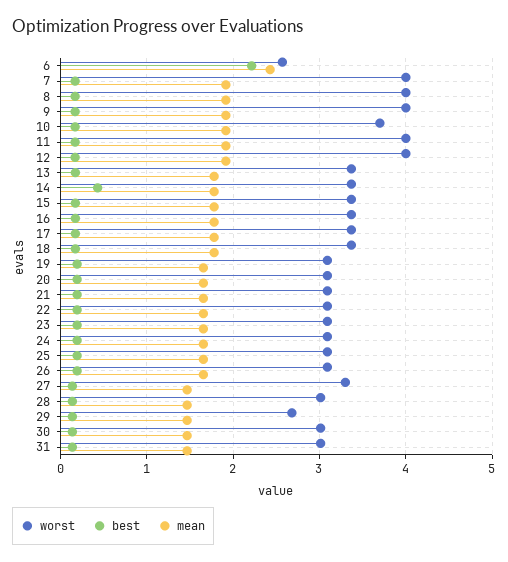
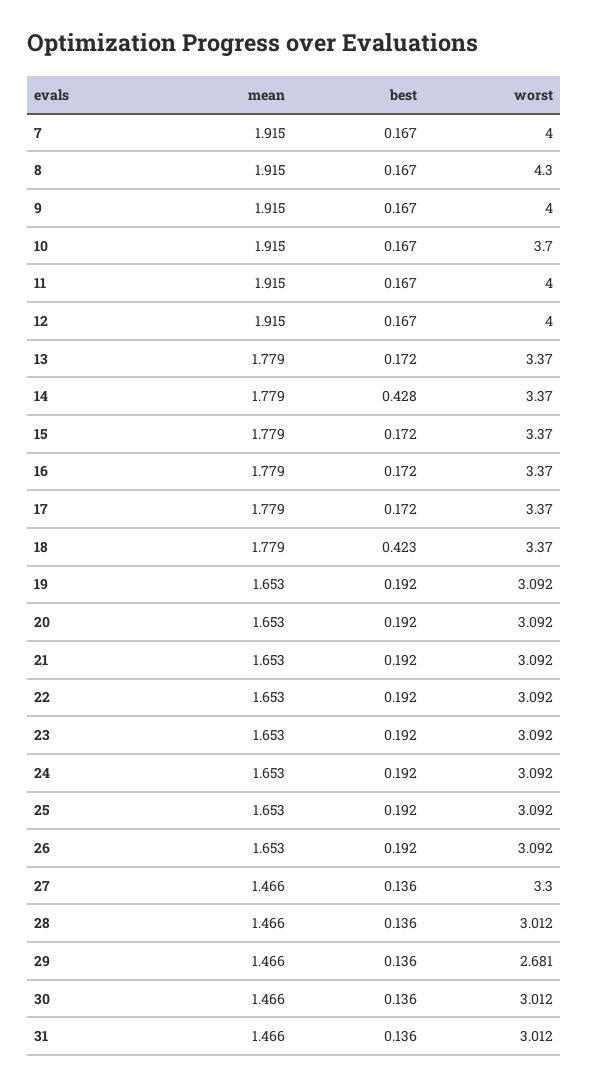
  {
    "worst": {
-     "6": 2.6,
      "7": 4,
-     "8": 4,
+     "8": 4.3,
      "9": 4,
      "10": 3.7,
      "11": 4,
      "12": 4,
      "13": 3.37,
      "14": 3.37,
      "15": 3.37,
      "16": 3.37,
      "17": 3.37,
      "18": 3.37,
      "19": 3.092,
      "20": 3.092,
      "21": 3.092,
      "22": 3.092,
      "23": 3.092,
      "24": 3.092,
      "25": 3.092,
      "26": 3.092,
      "27": 3.3,
      "28": 3.012,
      "29": 2.681,
      "30": 3.012,
      "31": 3.012
    },
    "best": {
-     "6": 2.2,
      "7": 0.167,
      "8": 0.167,
      "9": 0.167,
      "10": 0.167,
      "11": 0.167,
      "12": 0.167,
      "13": 0.172,
      "14": 0.428,
      "15": 0.172,
      "16": 0.172,
      "17": 0.172,
-     "18": 0.2,
+     "18": 0.423,
      "19": 0.192,
      "20": 0.192,
      "21": 0.192,
      "22": 0.192,
      "23": 0.192,
      "24": 0.192,
      "25": 0.192,
      "26": 0.192,
      "27": 0.136,
      "28": 0.136,
      "29": 0.136,
      "30": 0.136,
      "31": 0.136
    },
    "mean": {
-     "6": 2.4,
      "7": 1.915,
      "8": 1.915,
      "9": 1.915,
      "10": 1.915,
      "11": 1.915,
      "12": 1.915,
      "13": 1.779,
      "14": 1.779,
      "15": 1.779,
      "16": 1.779,
      "17": 1.779,
      "18": 1.779,
      "19": 1.653,
      "20": 1.653,
      "21": 1.653,
      "22": 1.653,
      "23": 1.653,
      "24": 1.653,
      "25": 1.653,
      "26": 1.653,
      "27": 1.466,
      "28": 1.466,
      "29": 1.466,
      "30": 1.466,
      "31": 1.466
    }
  }

